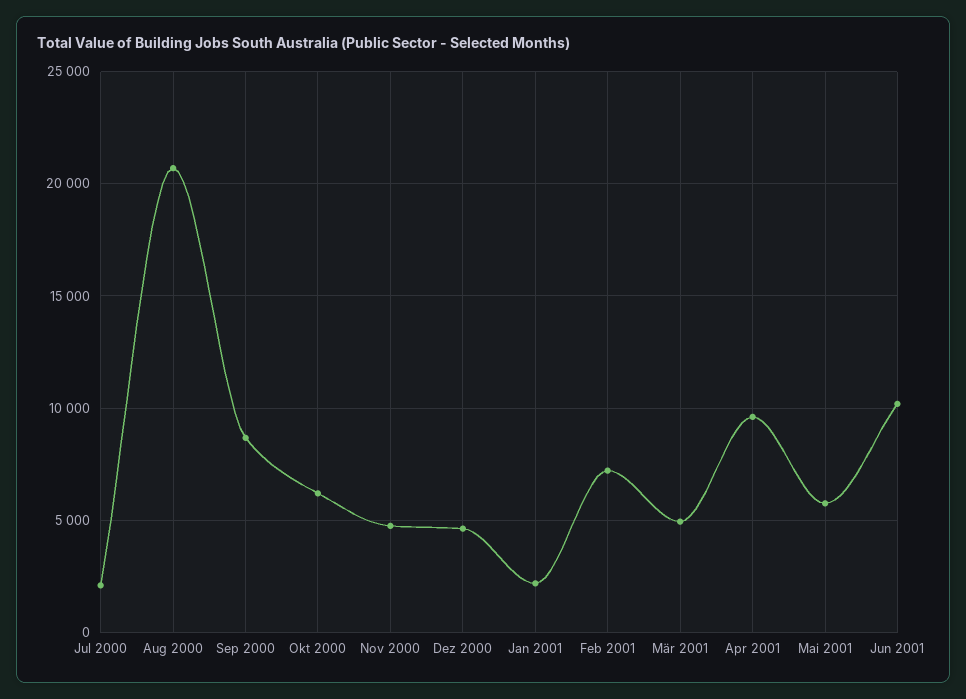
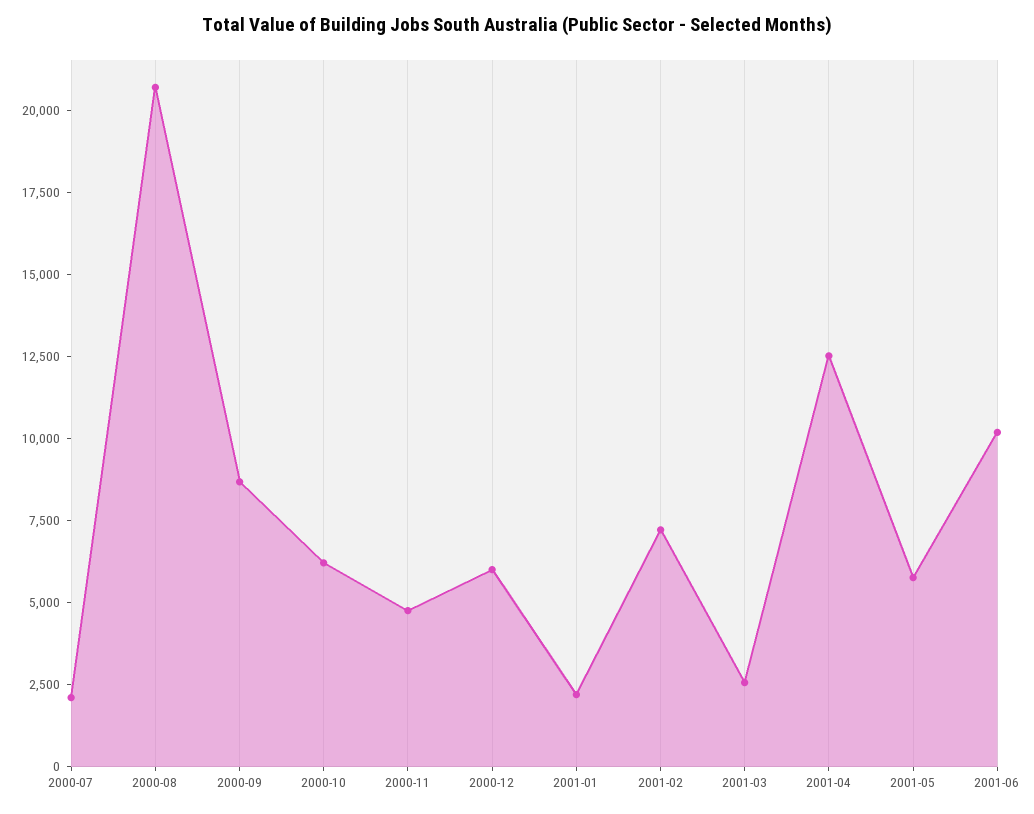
  {
    "Jul 2000": 2000,
    "Aug 2000": 20500,
    "Sep 2000": 8500,
    "Okt 2000": 6000,
    "Nov 2000": 5000,
-   "Dez 2000": 4500,
+   "Dez 2000": 6000,
    "Jan 2001": 2000,
    "Feb 2001": 7000,
-   "Mär 2001": 5000,
+   "Mär 2001": 2500,
-   "Apr 2001": 9500,
+   "Apr 2001": 12500,
    "Mai 2001": 6000,
    "Jun 2001": 10000
  }

